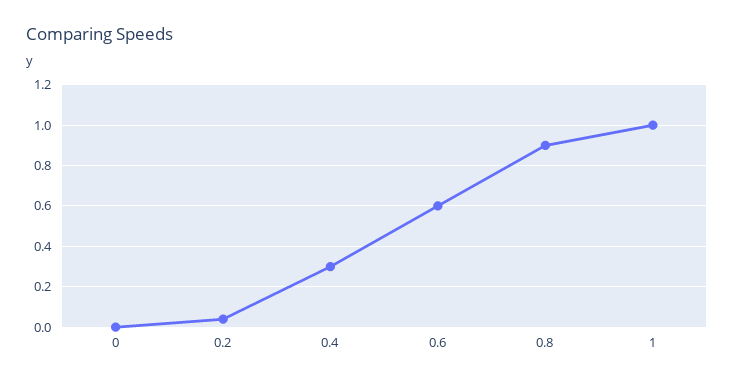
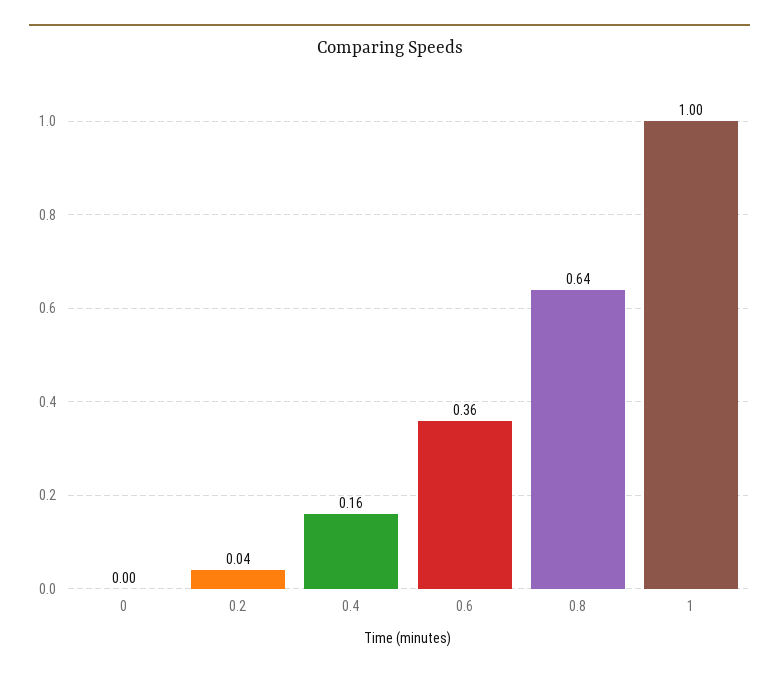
  {
    "0": 0,
    "0.2": 0.04,
-   "0.4": 0.3,
+   "0.4": 0.16,
-   "0.6": 0.6,
+   "0.6": 0.36,
-   "0.8": 0.9,
+   "0.8": 0.64,
    "1": 1
  }

